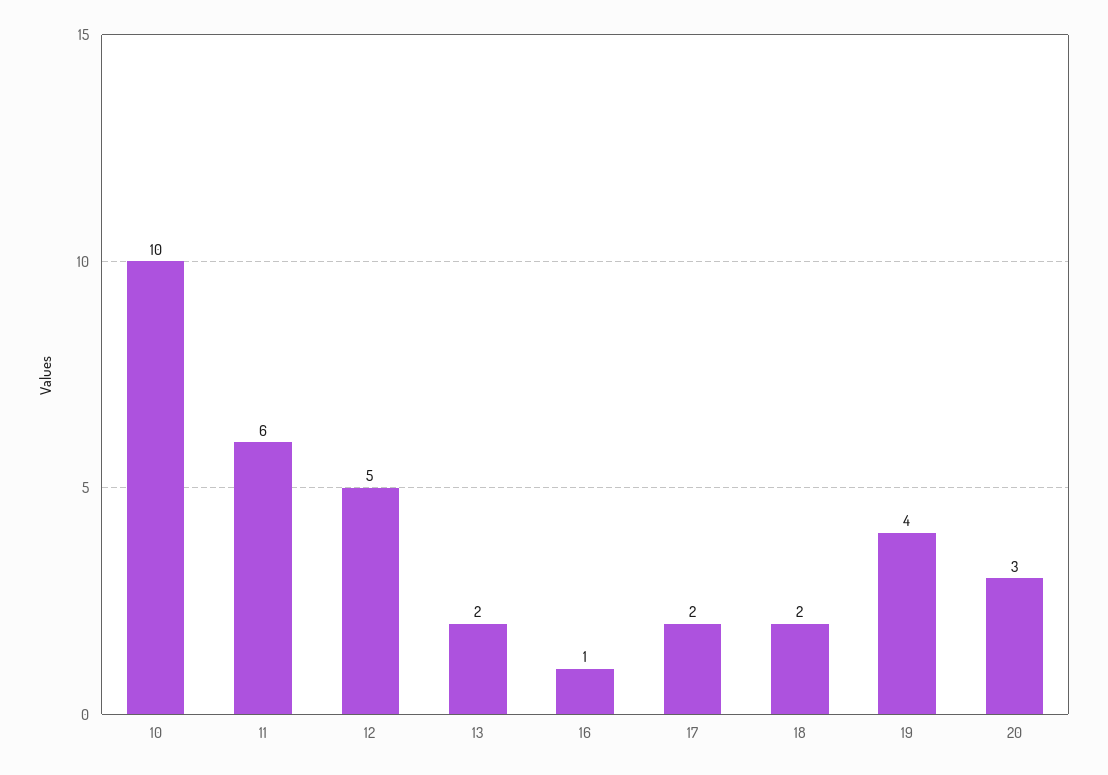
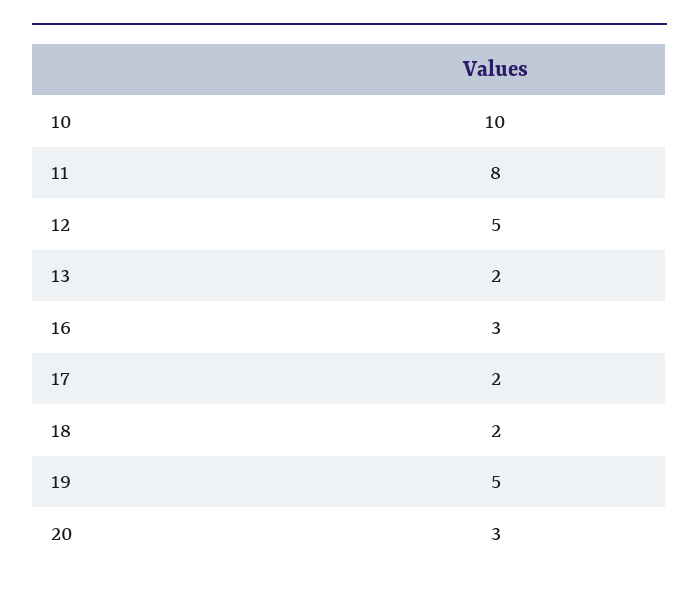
  {
    "10": 10,
-   "11": 6,
+   "11": 8,
    "12": 5,
    "13": 2,
-   "16": 1,
+   "16": 3,
    "17": 2,
    "18": 2,
-   "19": 4,
+   "19": 5,
    "20": 3
  }

